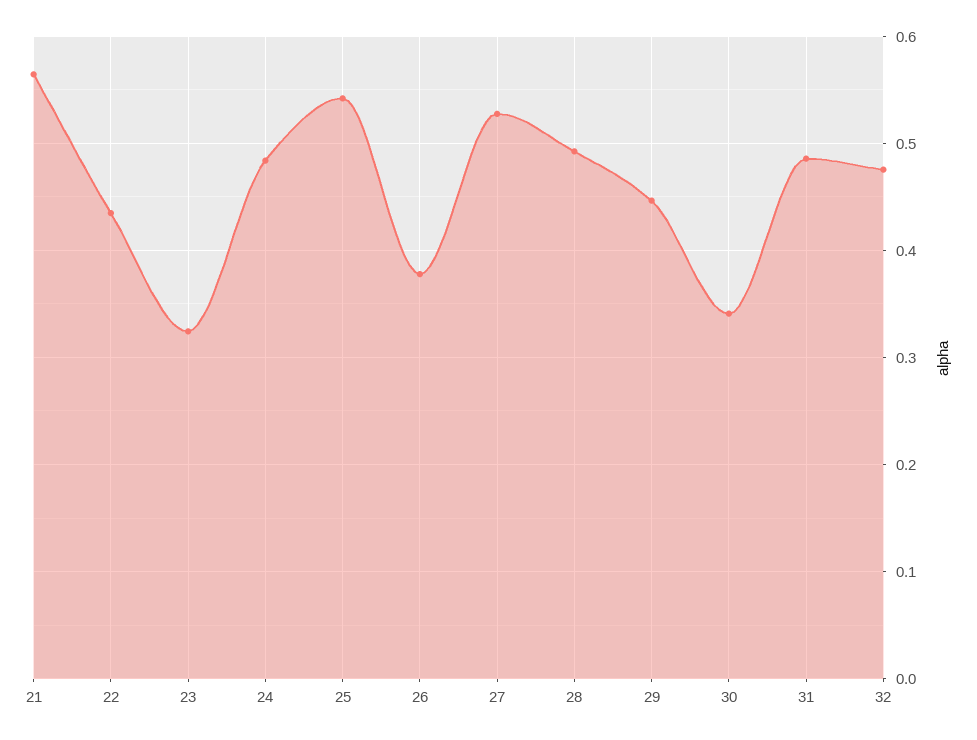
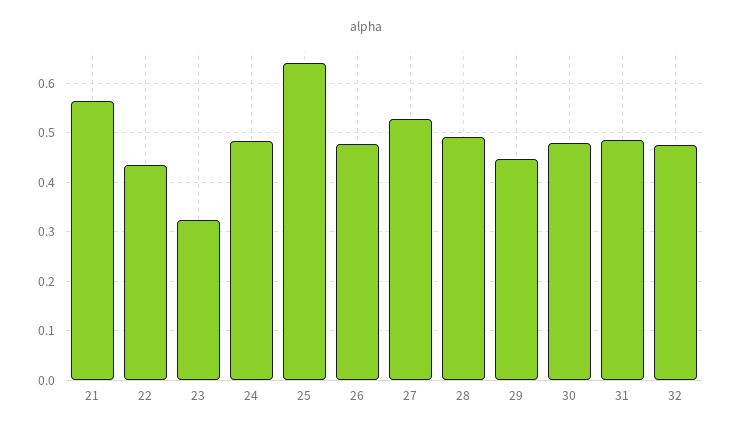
  {
    "21": 0.56,
    "22": 0.43,
    "23": 0.32,
    "24": 0.48,
-   "25": 0.54,
+   "25": 0.64,
-   "26": 0.38,
+   "26": 0.48,
    "27": 0.53,
    "28": 0.49,
    "29": 0.45,
-   "30": 0.34,
+   "30": 0.48,
    "31": 0.49,
    "32": 0.48
  }

